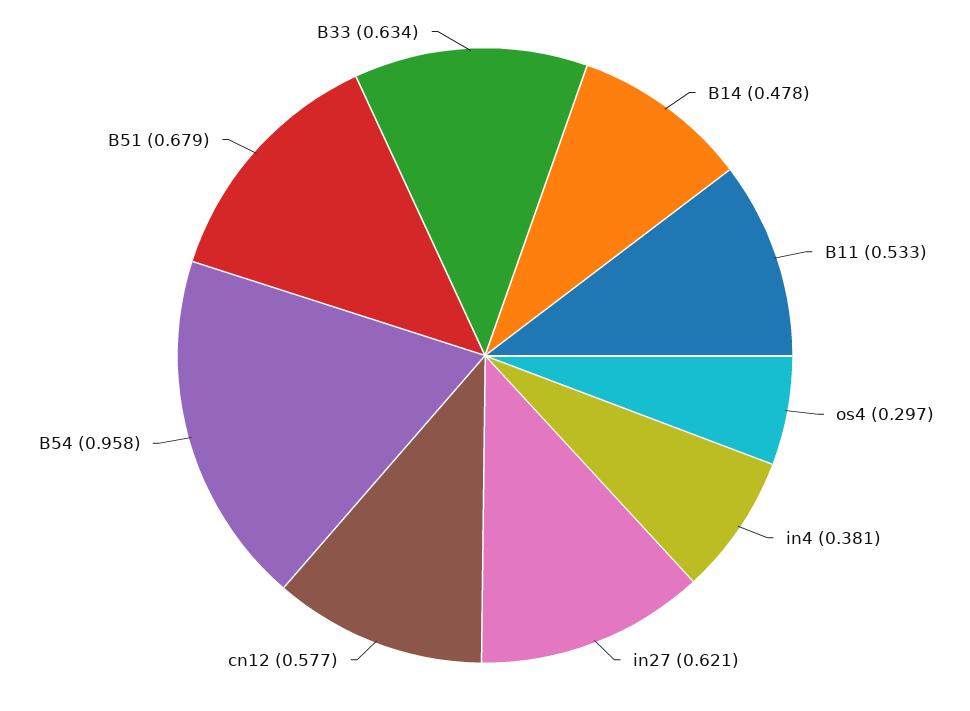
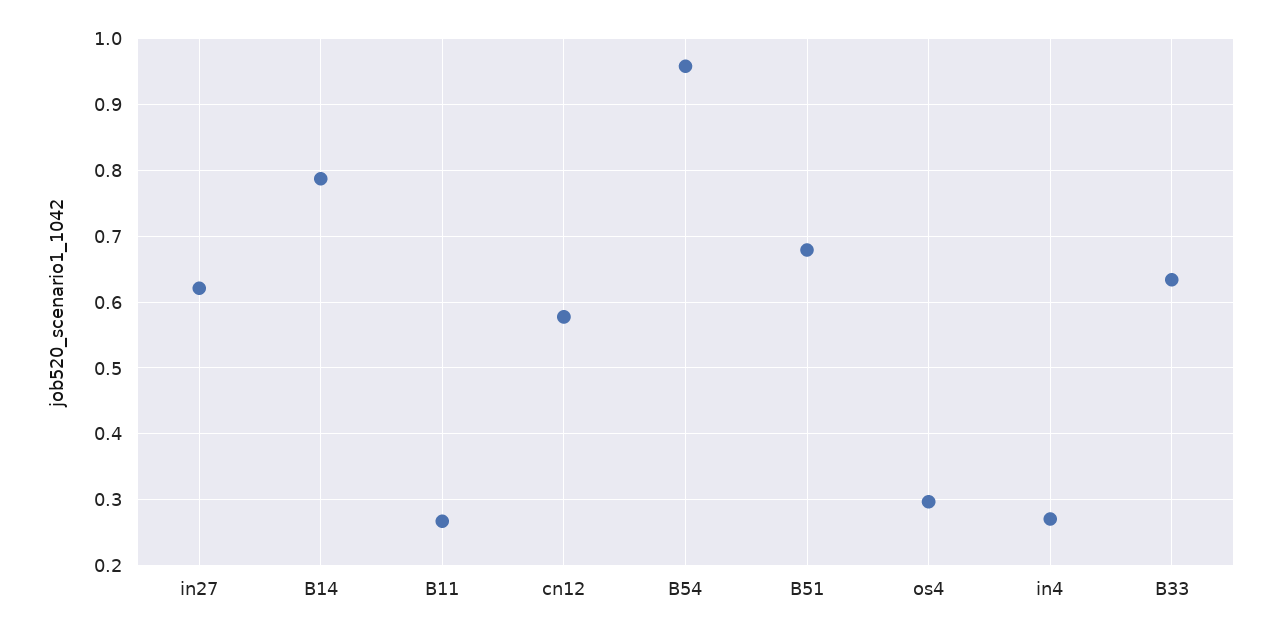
  {
-   "B14": 0.478,
+   "B14": 0.79,
-   "B11": 0.533,
+   "B11": 0.27,
    "os4": 0.297,
-   "in4": 0.381,
+   "in4": 0.27,
    "in27": 0.621,
    "cn12": 0.577,
    "B54": 0.958,
    "B51": 0.679,
    "B33": 0.634
  }

